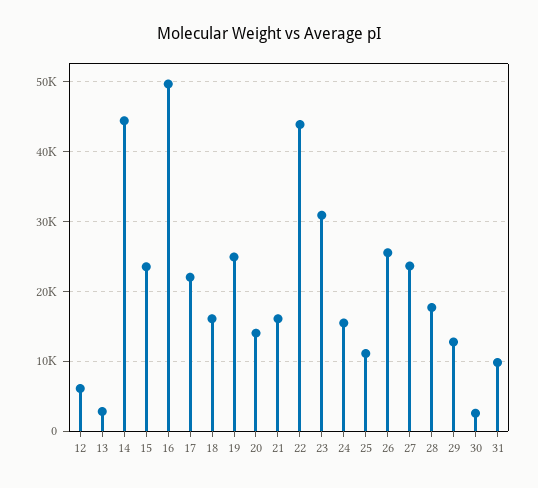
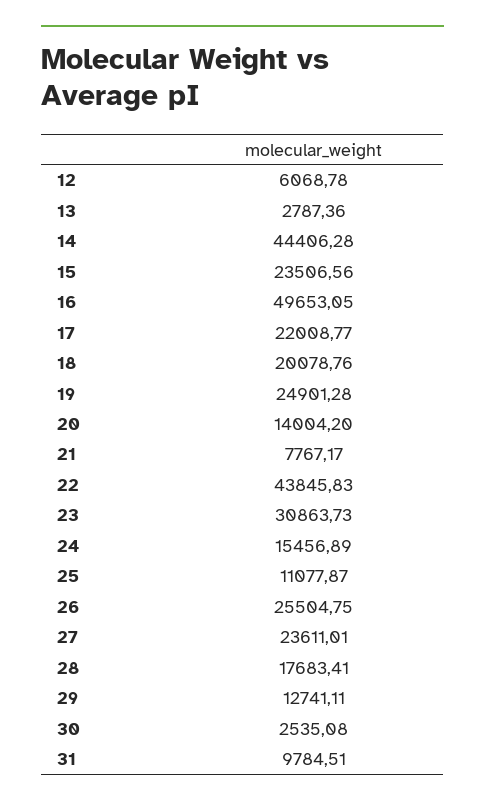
  {
    "12": 6068.78,
    "13": 2787.36,
    "14": 44406.28,
    "15": 23506.56,
    "16": 49653.05,
    "17": 22008.77,
-   "18": 16000,
+   "18": 20078.76,
    "19": 24901.28,
    "20": 14004.2,
-   "21": 16000,
+   "21": 7767.17,
    "22": 43845.83,
    "23": 30863.73,
    "24": 15456.89,
    "25": 11077.87,
    "26": 25504.75,
    "27": 23611.01,
    "28": 17683.41,
    "29": 12741.11,
    "30": 2535.08,
    "31": 9784.51
  }

